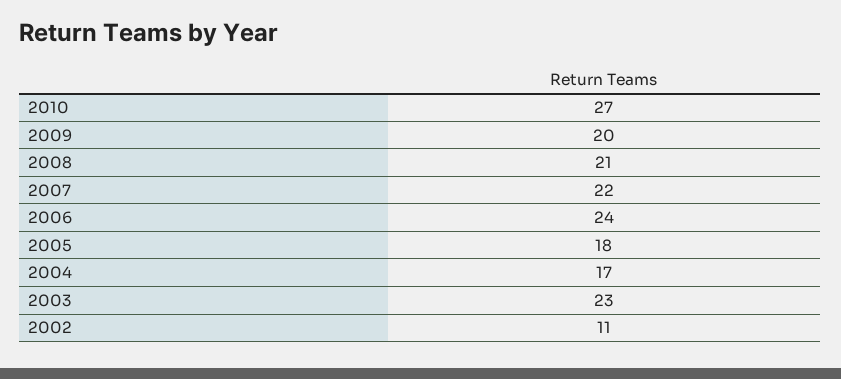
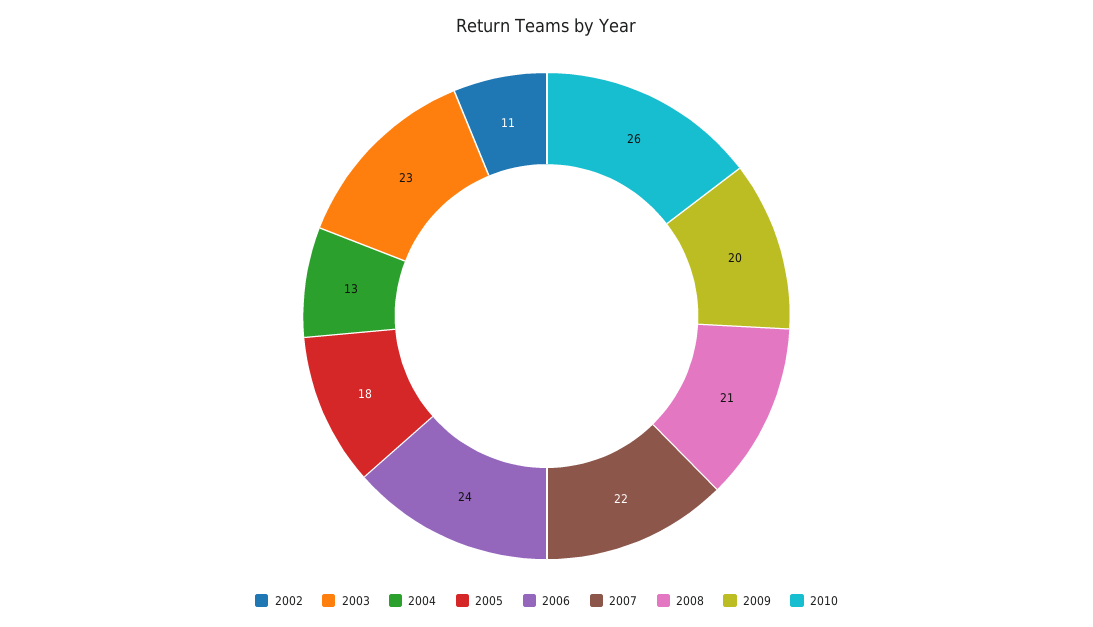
  {
-   "2010": 27,
+   "2010": 26,
    "2009": 20,
    "2008": 21,
    "2007": 22,
    "2006": 24,
    "2005": 18,
-   "2004": 17,
+   "2004": 13,
    "2003": 23,
    "2002": 11
  }

